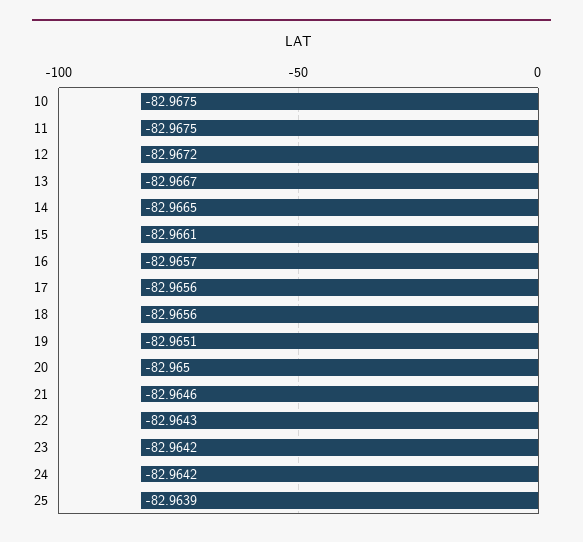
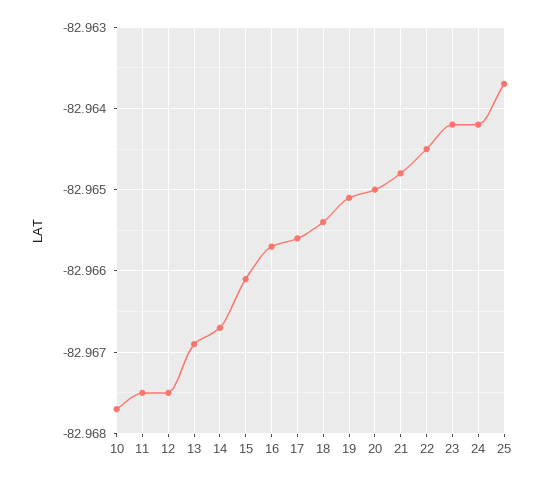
  {
-   "10": -82.9675,
+   "10": -82.9677,
    "11": -82.9675,
-   "12": -82.9672,
+   "12": -82.9675,
-   "13": -82.9667,
+   "13": -82.9669,
-   "14": -82.9665,
+   "14": -82.9667,
    "15": -82.9661,
    "16": -82.9657,
    "17": -82.9656,
-   "18": -82.9656,
+   "18": -82.9654,
    "19": -82.9651,
    "20": -82.965,
-   "21": -82.9646,
+   "21": -82.9648,
-   "22": -82.9643,
+   "22": -82.9645,
    "23": -82.9642,
    "24": -82.9642,
-   "25": -82.9639
+   "25": -82.9637
  }

